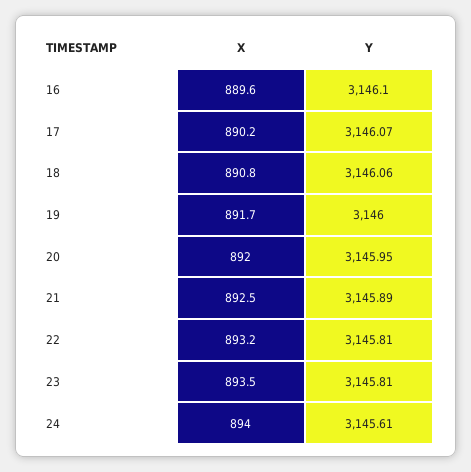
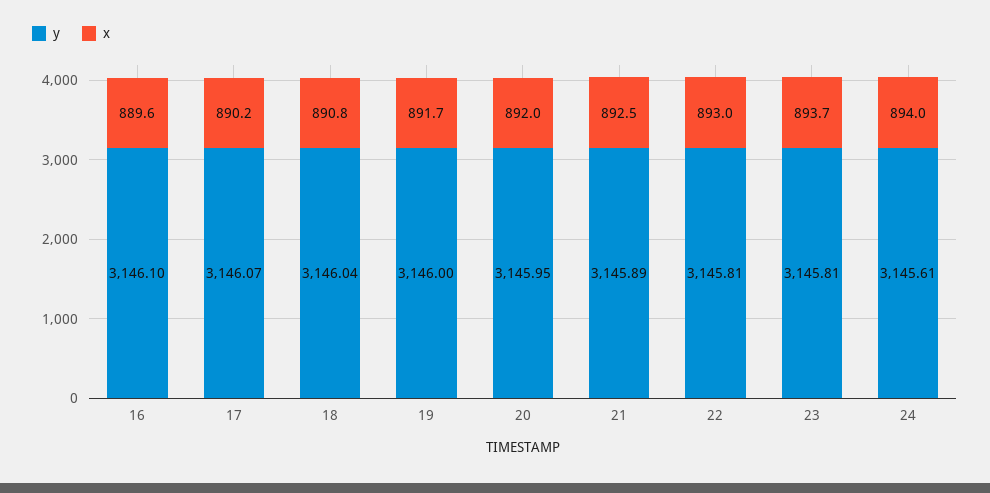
  {
    "X": {
      "16": 889.6,
      "17": 890.2,
      "18": 890.8,
      "19": 891.7,
      "20": 892,
      "21": 892.5,
-     "22": 893.2,
+     "22": 893,
-     "23": 893.5,
+     "23": 893.7,
      "24": 894
    },
    "Y": {
      "16": 3146.1,
      "17": 3146.07,
-     "18": 3146.06,
+     "18": 3146.04,
      "19": 3146,
      "20": 3145.95,
      "21": 3145.89,
      "22": 3145.81,
      "23": 3145.81,
      "24": 3145.61
    }
  }

